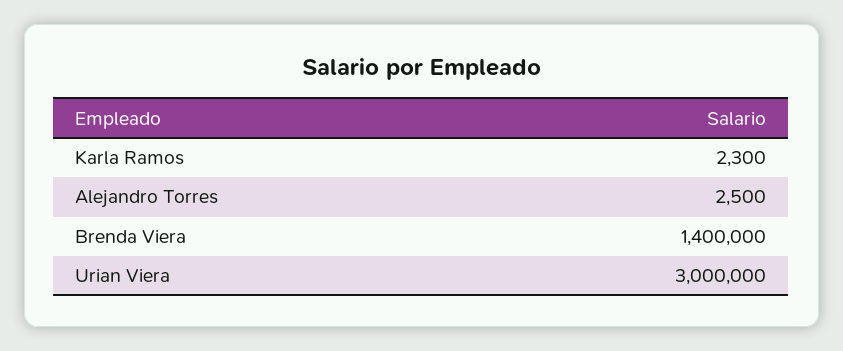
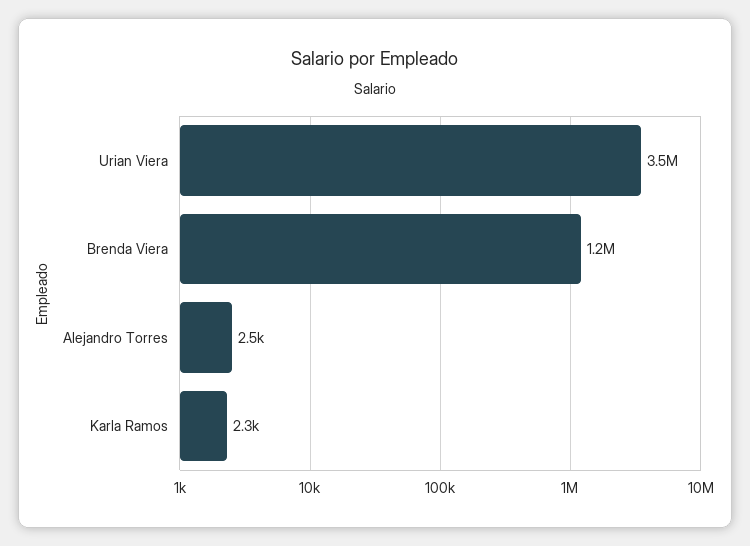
  {
    "Karla Ramos": 2300,
    "Alejandro Torres": 2500,
-   "Brenda Viera": 1400000,
+   "Brenda Viera": 1200000,
-   "Urian Viera": 3000000
+   "Urian Viera": 3500000
  }

